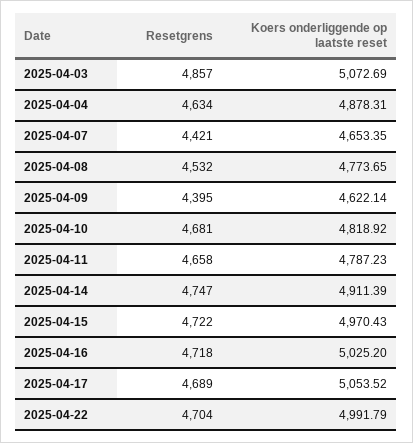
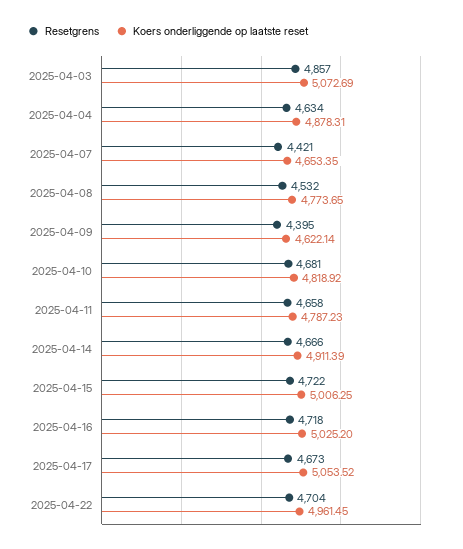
  {
    "Resetgrens": {
      "2025-04-03": 4857,
      "2025-04-04": 4634,
      "2025-04-07": 4421,
      "2025-04-08": 4532,
      "2025-04-09": 4395,
      "2025-04-10": 4681,
      "2025-04-11": 4658,
-     "2025-04-14": 4747,
+     "2025-04-14": 4666,
      "2025-04-15": 4722,
      "2025-04-16": 4718,
-     "2025-04-17": 4689,
+     "2025-04-17": 4673,
      "2025-04-22": 4704
    },
    "Koers onderliggende op laatste reset": {
      "2025-04-03": 5072.69,
      "2025-04-04": 4878.31,
      "2025-04-07": 4653.35,
      "2025-04-08": 4773.65,
      "2025-04-09": 4622.14,
      "2025-04-10": 4818.92,
      "2025-04-11": 4787.23,
      "2025-04-14": 4911.39,
-     "2025-04-15": 4970.43,
+     "2025-04-15": 5006.25,
      "2025-04-16": 5025.2,
      "2025-04-17": 5053.52,
-     "2025-04-22": 4991.79
+     "2025-04-22": 4961.45
    }
  }

